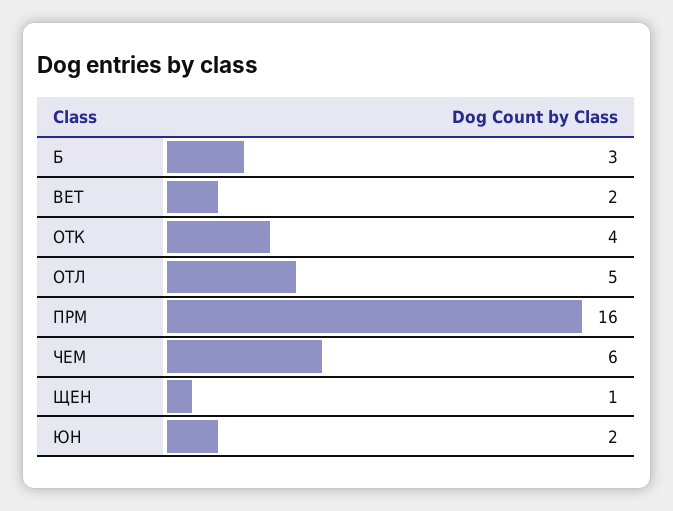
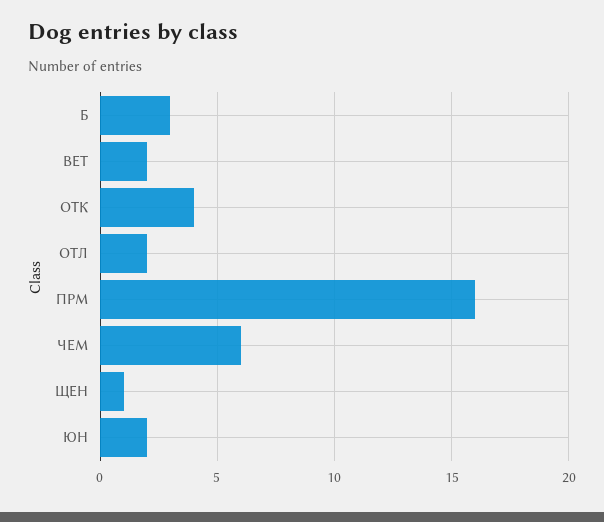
  {
    "Б": 3,
    "ВЕТ": 2,
    "ОТК": 4,
-   "ОТЛ": 5,
+   "ОТЛ": 2,
    "ПРМ": 16,
    "ЧЕМ": 6,
    "ЩЕН": 1,
    "ЮН": 2
  }

